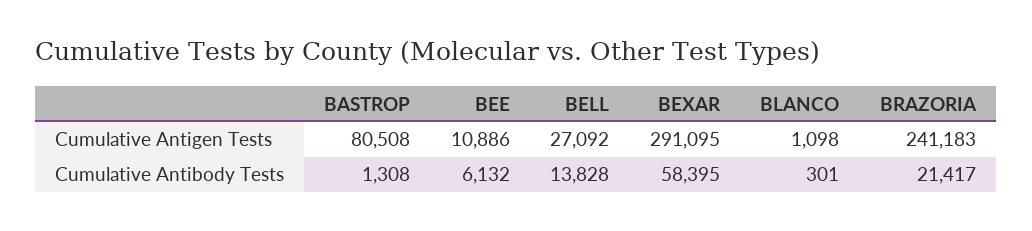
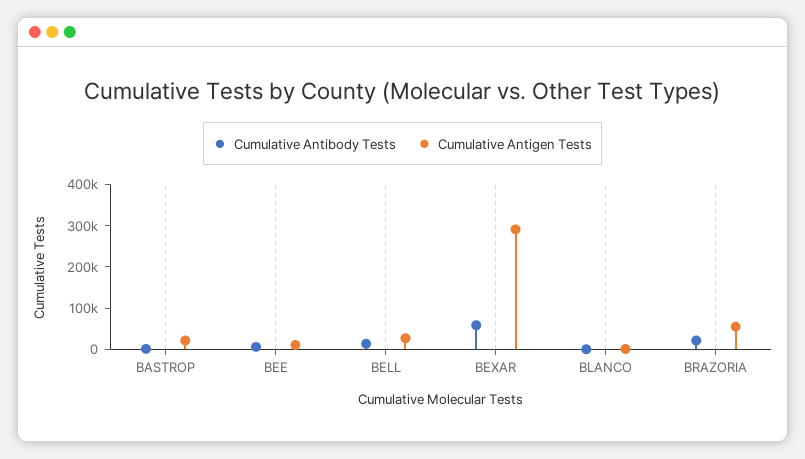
  {
    "Cumulative Antigen Tests": {
-     "BASTROP": 80508,
+     "BASTROP": 20000,
      "BEE": 10886,
      "BELL": 27092,
      "BEXAR": 291095,
      "BLANCO": 1098,
-     "BRAZORIA": 241183
+     "BRAZORIA": 60000
    },
    "Cumulative Antibody Tests": {
      "BASTROP": 1308,
      "BEE": 6132,
      "BELL": 13828,
      "BEXAR": 58395,
      "BLANCO": 301,
      "BRAZORIA": 21417
    }
  }

